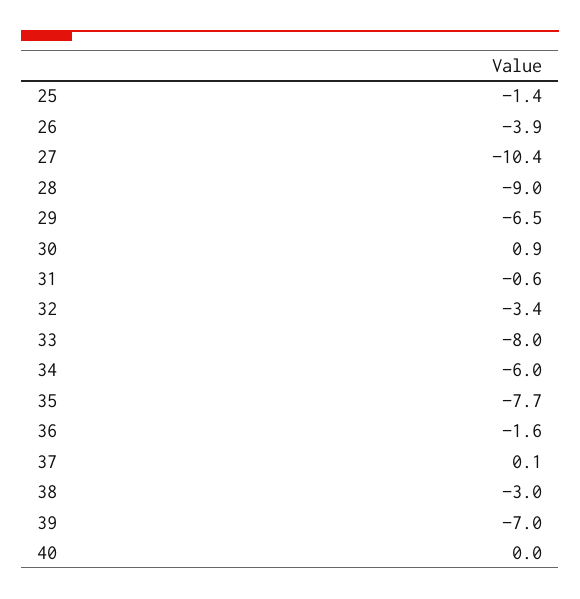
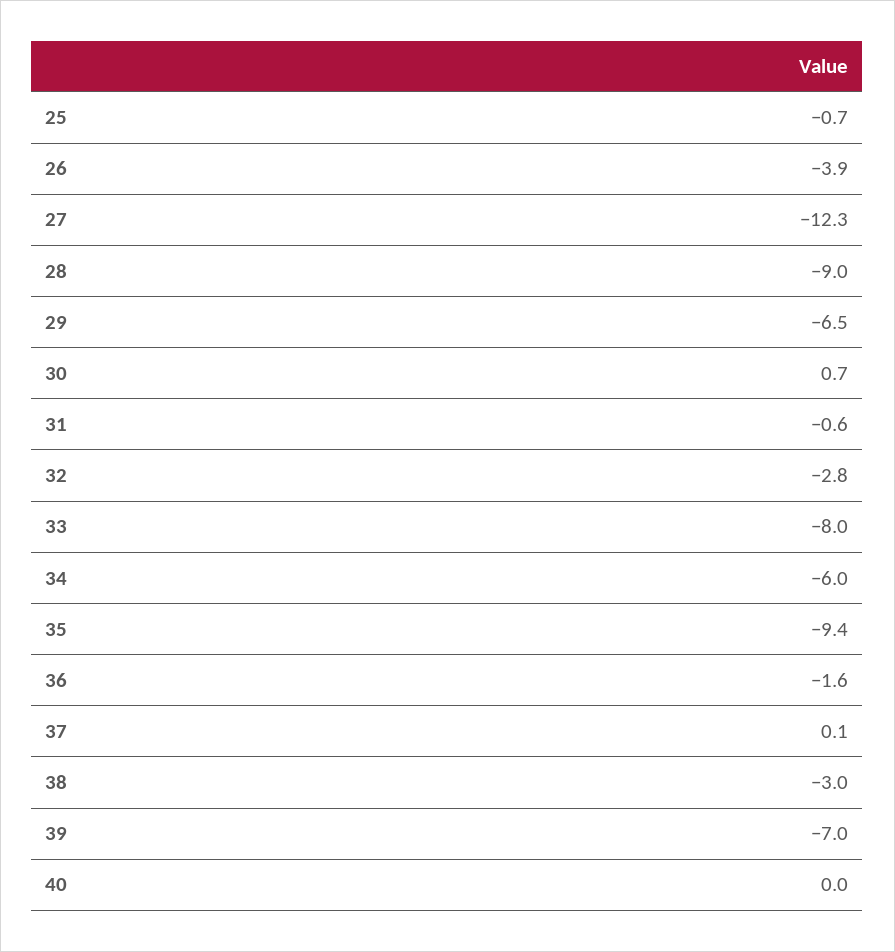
  {
-   "25": -1.4,
+   "25": -0.7,
    "26": -3.9,
-   "27": -10.4,
+   "27": -12.3,
    "28": -9,
    "29": -6.5,
-   "30": 0.9,
+   "30": 0.7,
    "31": -0.6,
-   "32": -3.4,
+   "32": -2.8,
    "33": -8,
    "34": -6,
-   "35": -7.7,
+   "35": -9.4,
    "36": -1.6,
    "37": 0.1,
    "38": -3,
    "39": -7,
    "40": 0
  }

